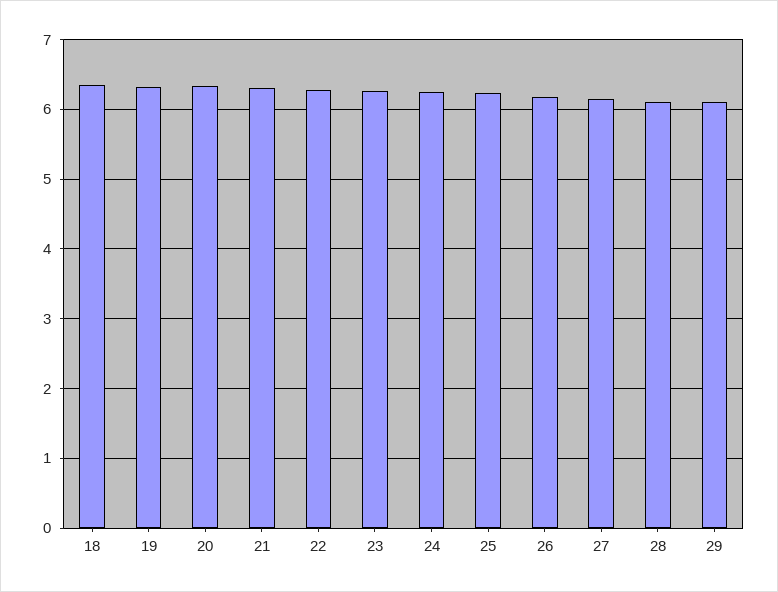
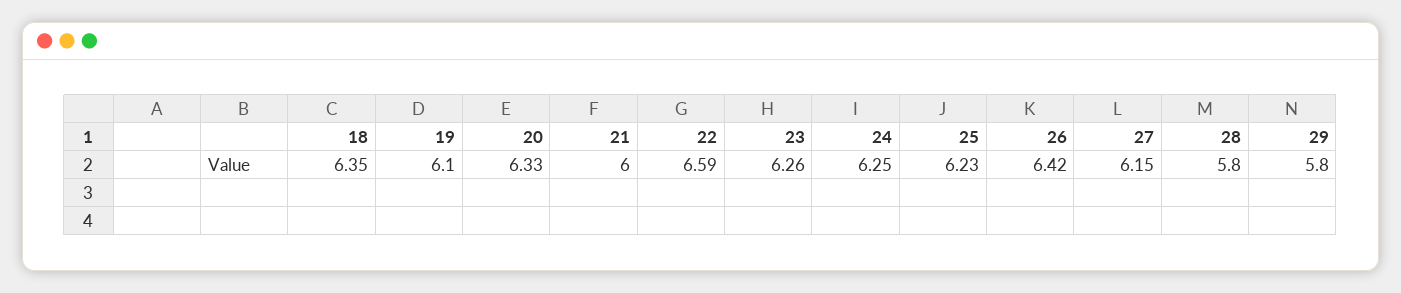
  {
    "18": 6.35,
-   "19": 6.3,
+   "19": 6.1,
    "20": 6.33,
-   "21": 6.3,
+   "21": 6,
-   "22": 6.3,
+   "22": 6.59,
    "23": 6.26,
    "24": 6.25,
    "25": 6.23,
-   "26": 6.2,
+   "26": 6.42,
    "27": 6.15,
-   "28": 6.1,
+   "28": 5.8,
-   "29": 6.1
+   "29": 5.8
  }

